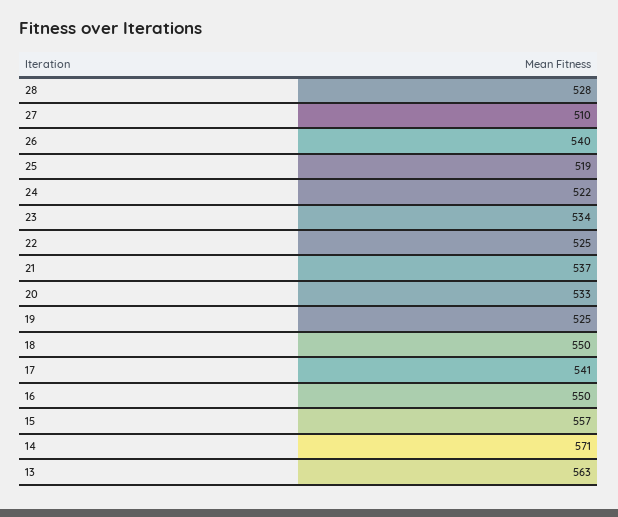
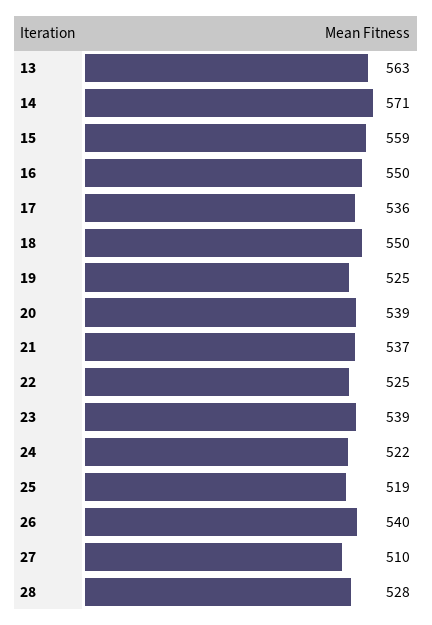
  {
    "28": 528,
    "27": 510,
    "26": 540,
    "25": 519,
    "24": 522,
-   "23": 534,
+   "23": 539,
    "22": 525,
    "21": 537,
-   "20": 533,
+   "20": 539,
    "19": 525,
    "18": 550,
-   "17": 541,
+   "17": 536,
    "16": 550,
-   "15": 557,
+   "15": 559,
    "14": 571,
    "13": 563
  }

